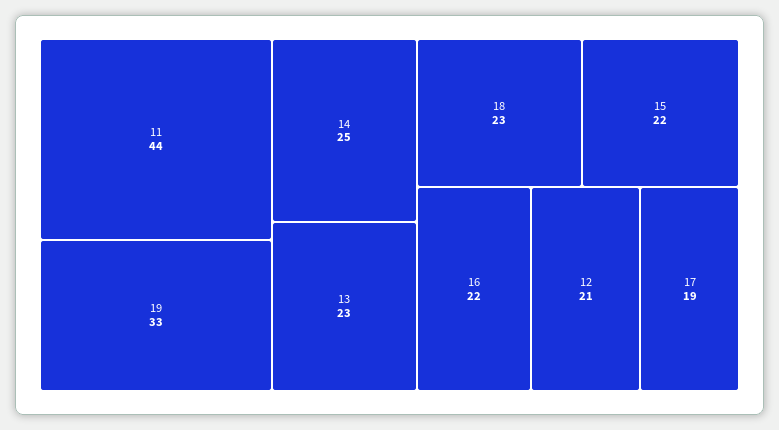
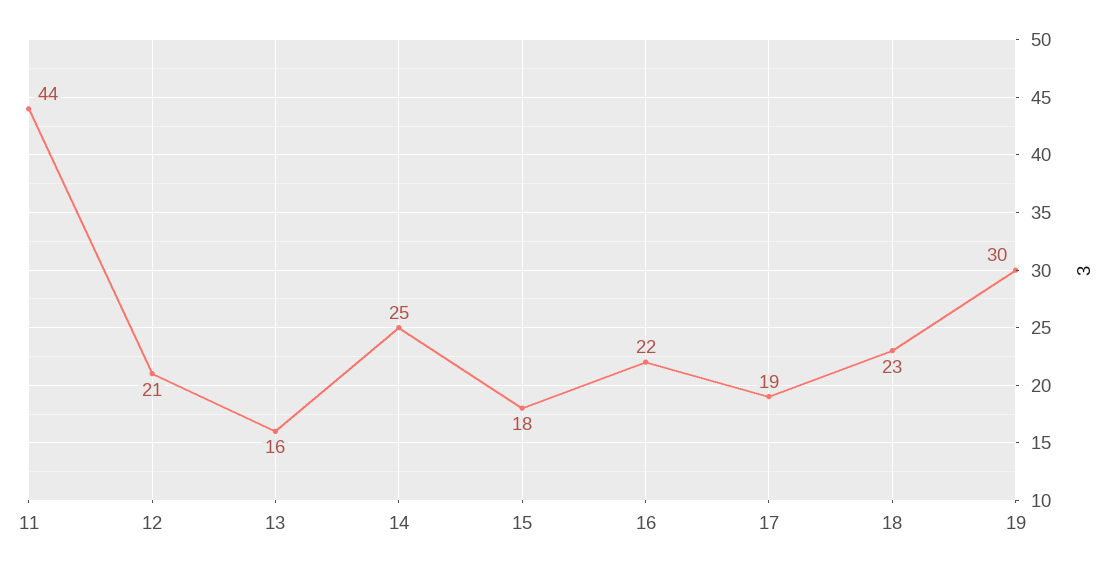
  {
    "11": 44,
-   "19": 33,
+   "19": 30,
    "14": 25,
-   "13": 23,
+   "13": 16,
    "18": 23,
-   "15": 22,
+   "15": 18,
    "16": 22,
    "12": 21,
    "17": 19
  }

